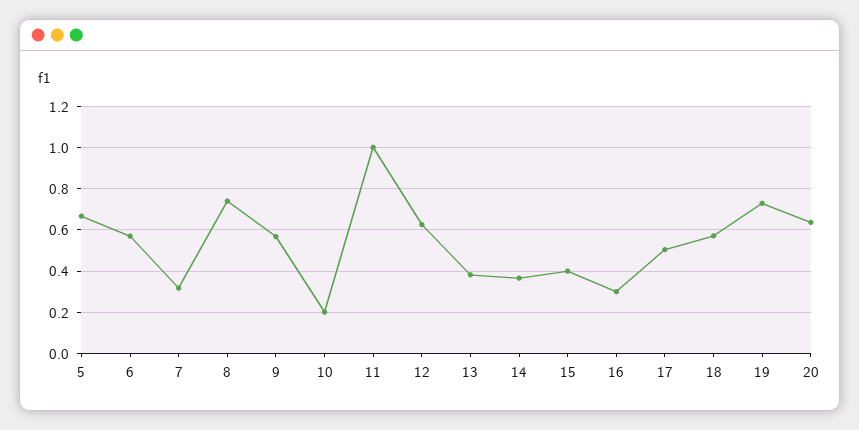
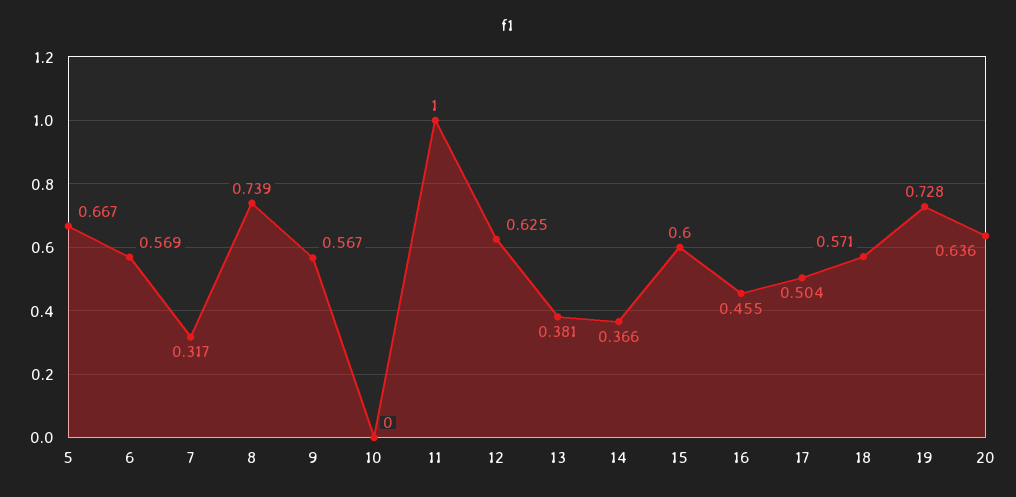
  {
    "5": 0.667,
    "6": 0.569,
    "7": 0.317,
    "8": 0.739,
    "9": 0.567,
-   "10": 0.2,
+   "10": 0,
    "11": 1,
    "12": 0.625,
    "13": 0.381,
    "14": 0.366,
-   "15": 0.4,
+   "15": 0.6,
-   "16": 0.3,
+   "16": 0.455,
    "17": 0.504,
    "18": 0.571,
    "19": 0.728,
    "20": 0.636
  }

